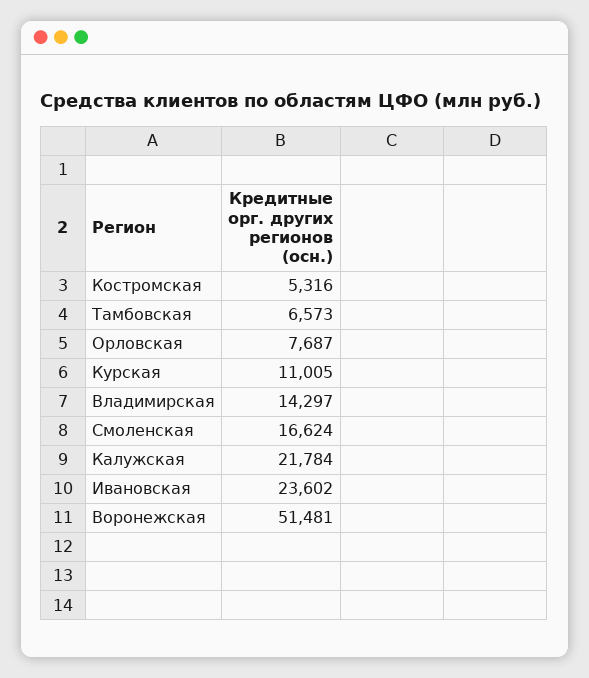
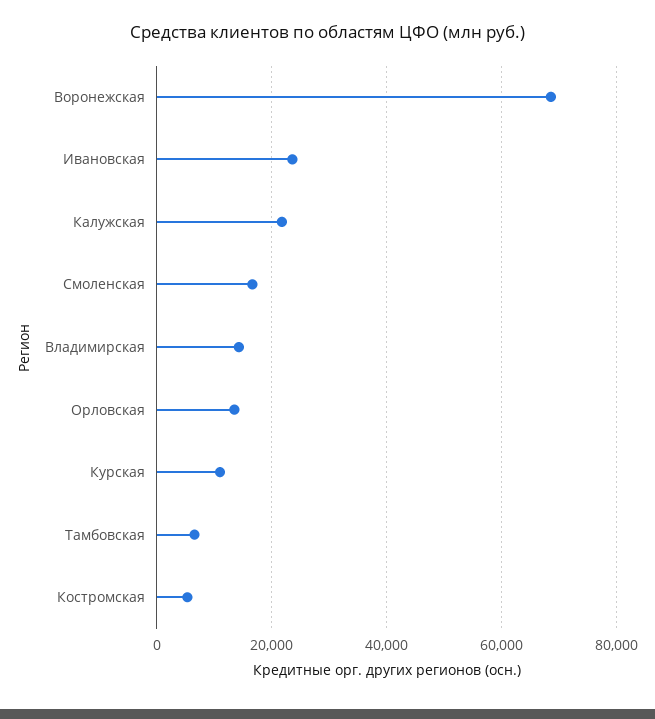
  {
    "Костромская": 5316,
    "Тамбовская": 6573,
-   "Орловская": 7687,
+   "Орловская": 14000,
    "Курская": 11005,
    "Владимирская": 14297,
    "Смоленская": 16624,
    "Калужская": 21784,
    "Ивановская": 23602,
-   "Воронежская": 51481
+   "Воронежская": 68000
  }

